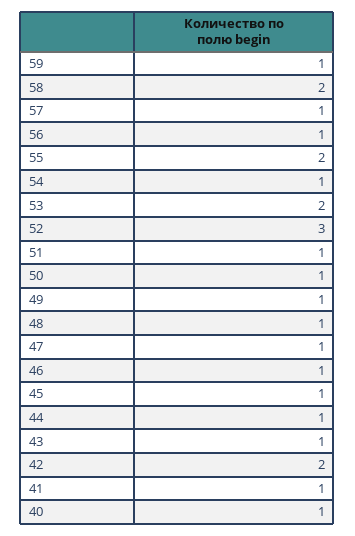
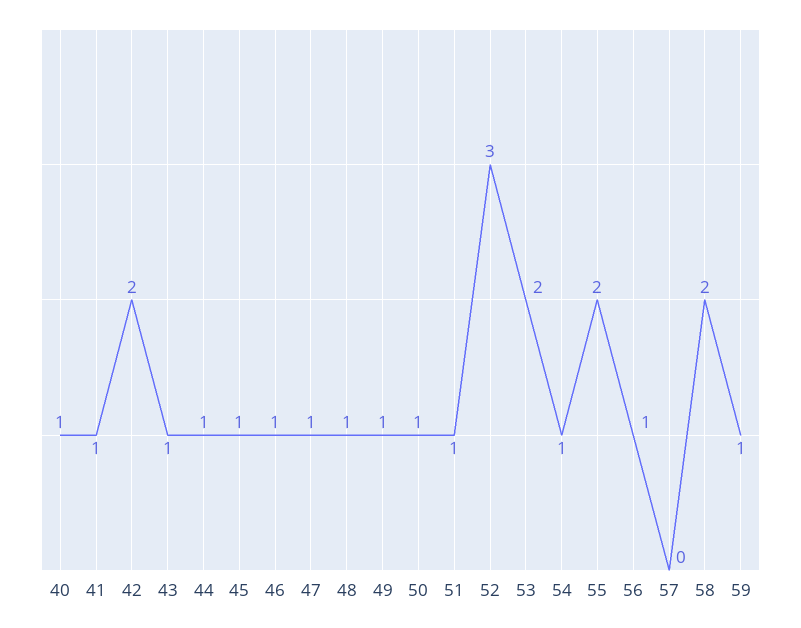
  {
    "59": 1,
    "58": 2,
-   "57": 1,
+   "57": 0,
    "56": 1,
    "55": 2,
    "54": 1,
    "53": 2,
    "52": 3,
    "51": 1,
    "50": 1,
    "49": 1,
    "48": 1,
    "47": 1,
    "46": 1,
    "45": 1,
    "44": 1,
    "43": 1,
    "42": 2,
    "41": 1,
    "40": 1
  }

